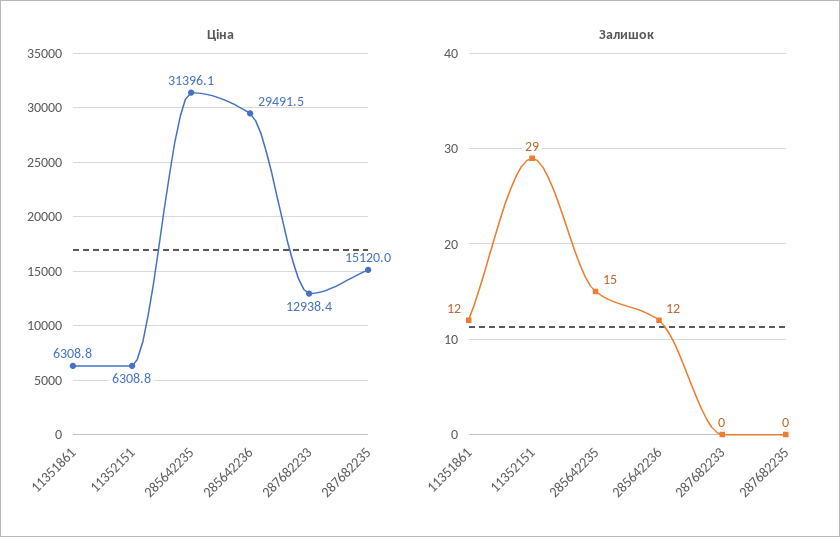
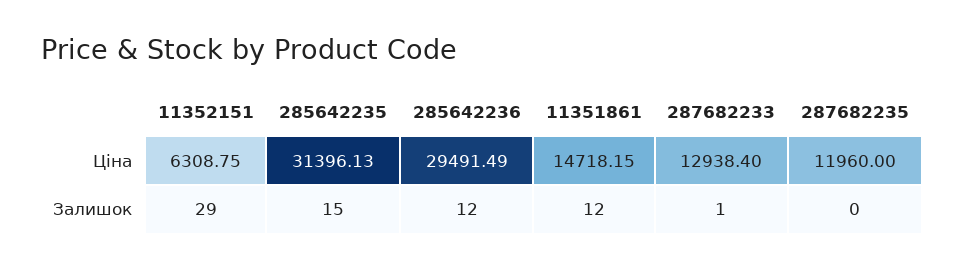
  {
    "Ціна": {
-     "11351861": 6308.8,
+     "11351861": 14718.15,
      "11352151": 6308.75,
      "285642235": 31396.13,
      "285642236": 29491.49,
      "287682233": 12938.4,
-     "287682235": 15120
+     "287682235": 11960
    },
    "Залишок": {
      "11351861": 12,
      "11352151": 29,
      "285642235": 15,
      "285642236": 12,
-     "287682233": 0,
+     "287682233": 1,
      "287682235": 0
    }
  }

